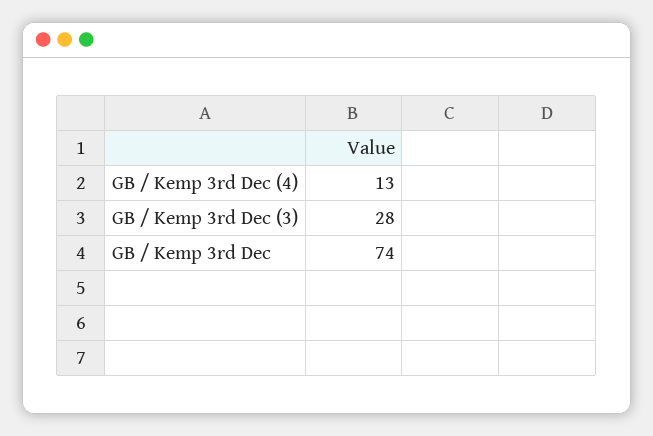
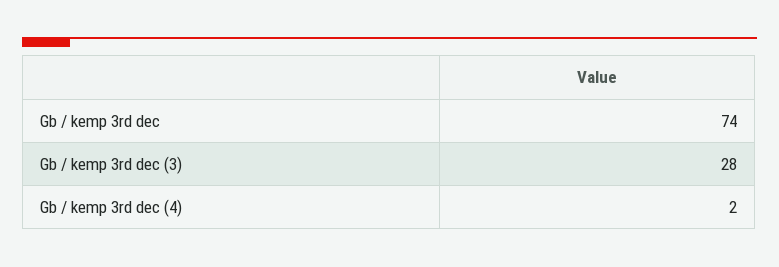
  {
-   "GB / Kemp 3rd Dec (4)": 13,
+   "GB / Kemp 3rd Dec (4)": 2,
    "GB / Kemp 3rd Dec (3)": 28,
    "GB / Kemp 3rd Dec": 74
  }

